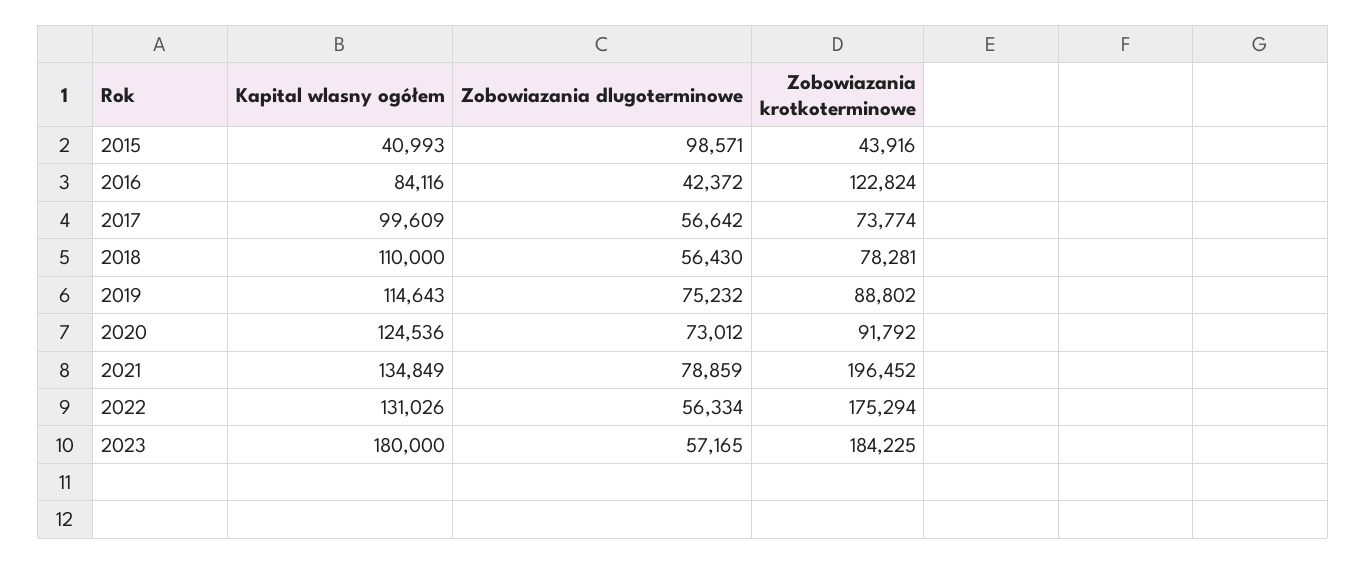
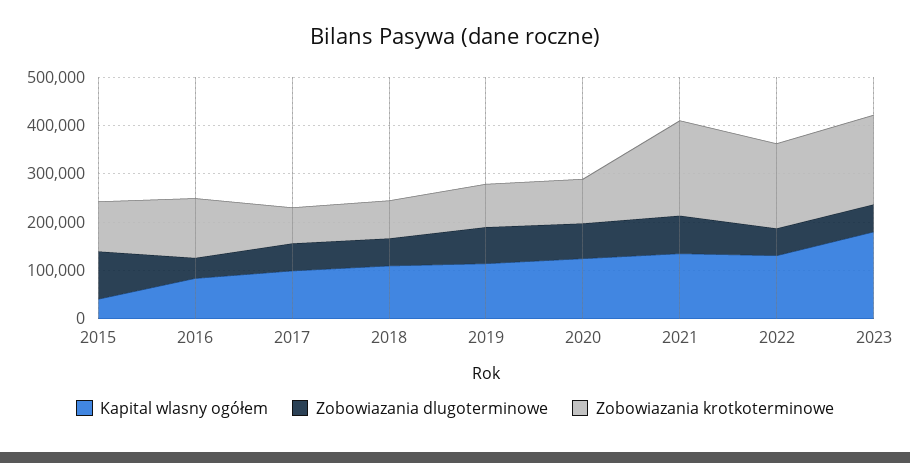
  {
    "Kapital wlasny ogółem": {
      "2015": 40993,
      "2016": 84116,
      "2017": 99609,
      "2018": 110000,
      "2019": 114643,
      "2020": 124536,
      "2021": 134849,
      "2022": 131026,
      "2023": 180000
    },
    "Zobowiazania dlugoterminowe": {
      "2015": 98571,
      "2016": 42372,
      "2017": 56642,
      "2018": 56430,
      "2019": 75232,
      "2020": 73012,
      "2021": 78859,
      "2022": 56334,
      "2023": 57165
    },
    "Zobowiazania krotkoterminowe": {
-     "2015": 43916,
+     "2015": 100000,
      "2016": 122824,
      "2017": 73774,
      "2018": 78281,
      "2019": 88802,
      "2020": 91792,
      "2021": 196452,
      "2022": 175294,
      "2023": 184225
    }
  }

